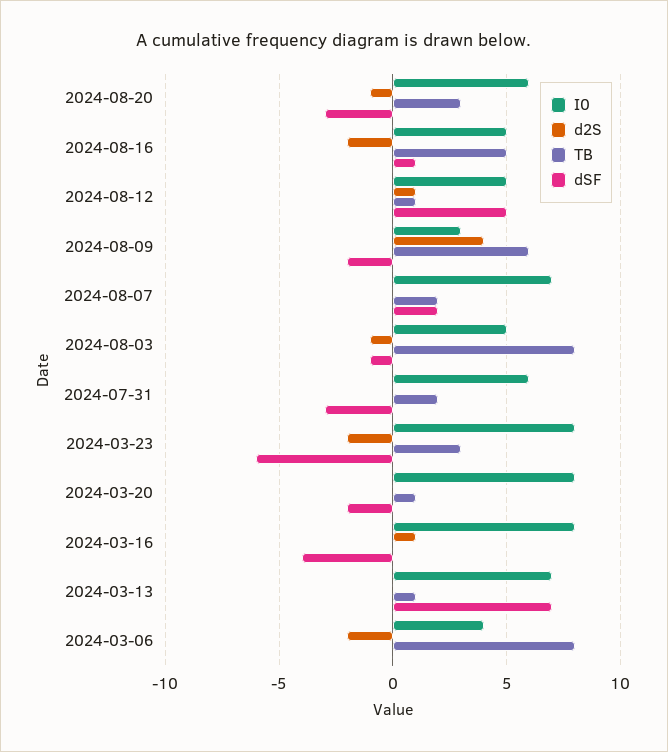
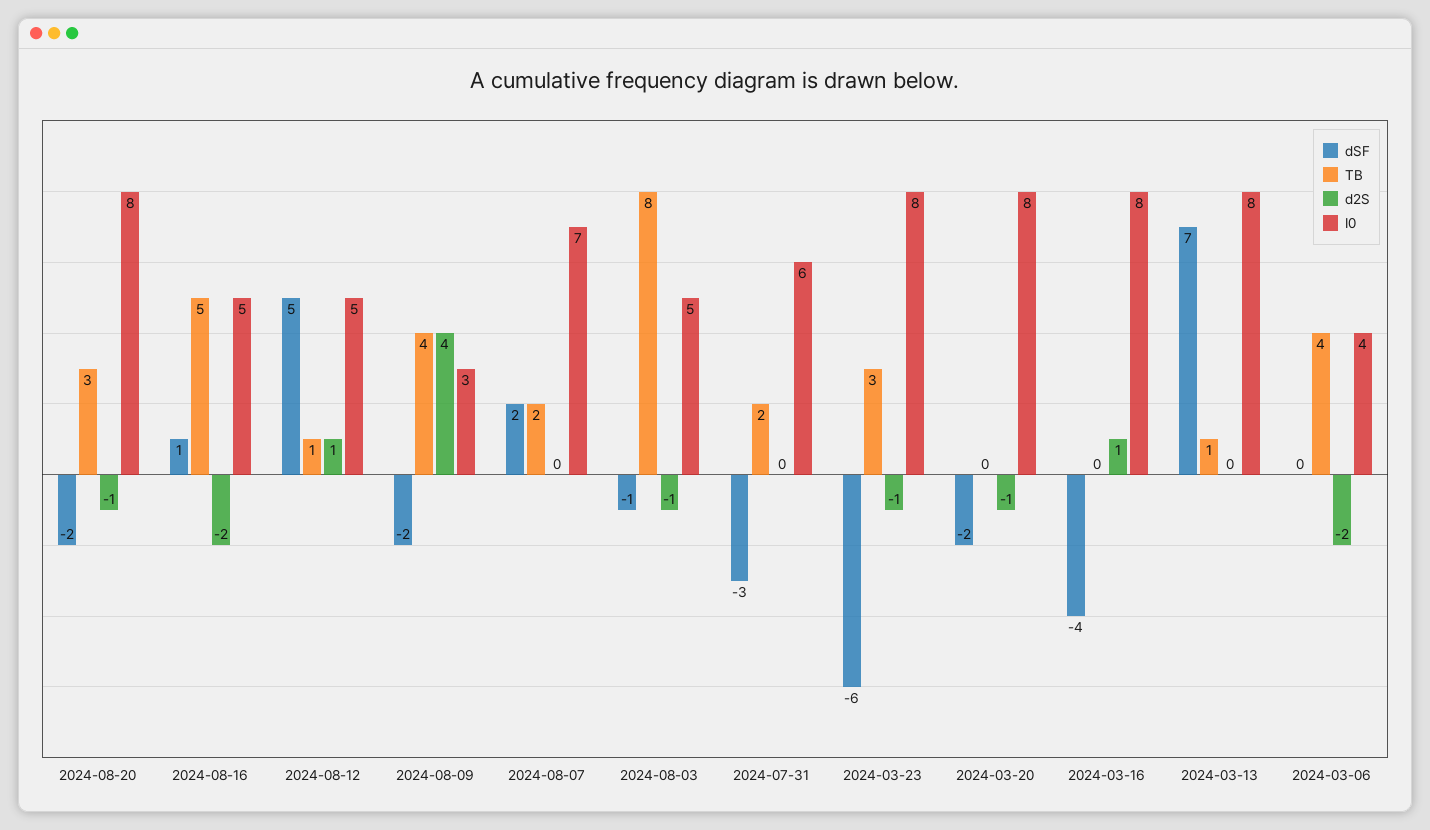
  {
    "I0": {
-     "2024-08-20": 6,
+     "2024-08-20": 8,
      "2024-08-16": 5,
      "2024-08-12": 5,
      "2024-08-09": 3,
      "2024-08-07": 7,
      "2024-08-03": 5,
      "2024-07-31": 6,
      "2024-03-23": 8,
      "2024-03-20": 8,
      "2024-03-16": 8,
-     "2024-03-13": 7,
+     "2024-03-13": 8,
      "2024-03-06": 4
    },
    "d2S": {
      "2024-08-20": -1,
      "2024-08-16": -2,
      "2024-08-12": 1,
      "2024-08-09": 4,
      "2024-08-07": 0,
      "2024-08-03": -1,
      "2024-07-31": 0,
-     "2024-03-23": -2,
+     "2024-03-23": -1,
-     "2024-03-20": 0,
+     "2024-03-20": -1,
      "2024-03-16": 1,
      "2024-03-13": 0,
      "2024-03-06": -2
    },
    "TB": {
      "2024-08-20": 3,
      "2024-08-16": 5,
      "2024-08-12": 1,
-     "2024-08-09": 6,
+     "2024-08-09": 4,
      "2024-08-07": 2,
      "2024-08-03": 8,
      "2024-07-31": 2,
      "2024-03-23": 3,
-     "2024-03-20": 1,
+     "2024-03-20": 0,
      "2024-03-16": 0,
      "2024-03-13": 1,
-     "2024-03-06": 8
+     "2024-03-06": 4
    },
    "dSF": {
-     "2024-08-20": -3,
+     "2024-08-20": -2,
      "2024-08-16": 1,
      "2024-08-12": 5,
      "2024-08-09": -2,
      "2024-08-07": 2,
      "2024-08-03": -1,
      "2024-07-31": -3,
      "2024-03-23": -6,
      "2024-03-20": -2,
      "2024-03-16": -4,
      "2024-03-13": 7,
      "2024-03-06": 0
    }
  }

